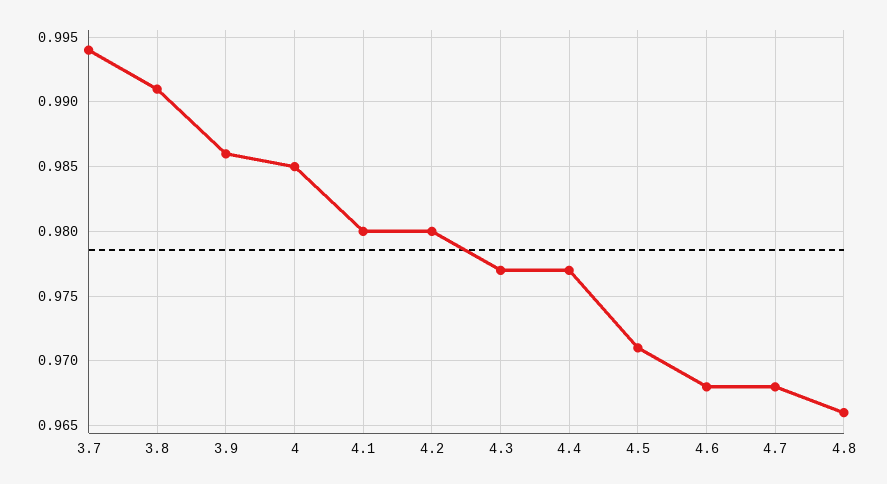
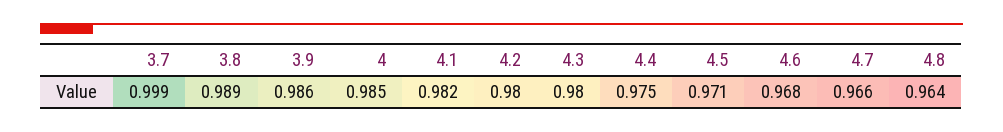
  {
-   "3.7": 0.994,
+   "3.7": 0.999,
-   "3.8": 0.991,
+   "3.8": 0.989,
    "3.9": 0.986,
    "4": 0.985,
-   "4.1": 0.98,
+   "4.1": 0.982,
    "4.2": 0.98,
-   "4.3": 0.977,
+   "4.3": 0.98,
-   "4.4": 0.977,
+   "4.4": 0.975,
    "4.5": 0.971,
    "4.6": 0.968,
-   "4.7": 0.968,
+   "4.7": 0.966,
-   "4.8": 0.966
+   "4.8": 0.964
  }

